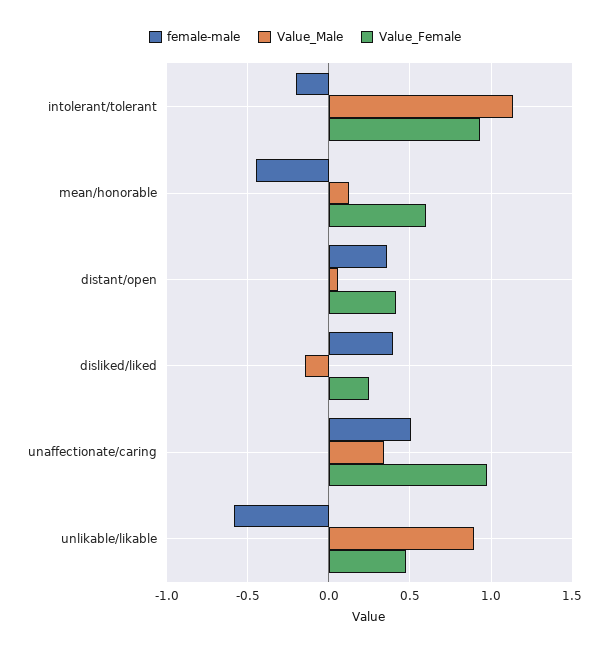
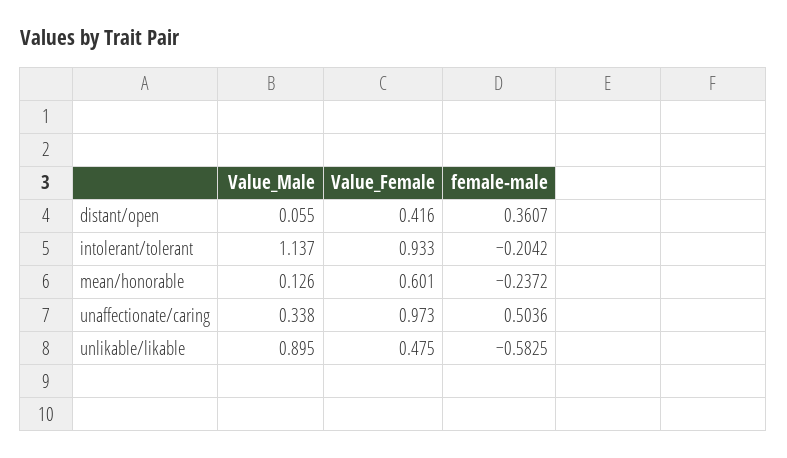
  {
    "female-male": {
      "intolerant/tolerant": -0.2042,
-     "mean/honorable": -0.45,
+     "mean/honorable": -0.2372,
      "distant/open": 0.3607,
-     "disliked/liked": 0.4,
      "unaffectionate/caring": 0.5036,
      "unlikable/likable": -0.5825
    },
    "Value_Male": {
      "intolerant/tolerant": 1.137,
      "mean/honorable": 0.126,
      "distant/open": 0.055,
-     "disliked/liked": -0.15,
      "unaffectionate/caring": 0.338,
      "unlikable/likable": 0.895
    },
    "Value_Female": {
      "intolerant/tolerant": 0.933,
      "mean/honorable": 0.601,
      "distant/open": 0.416,
-     "disliked/liked": 0.25,
      "unaffectionate/caring": 0.973,
      "unlikable/likable": 0.475
    }
  }

